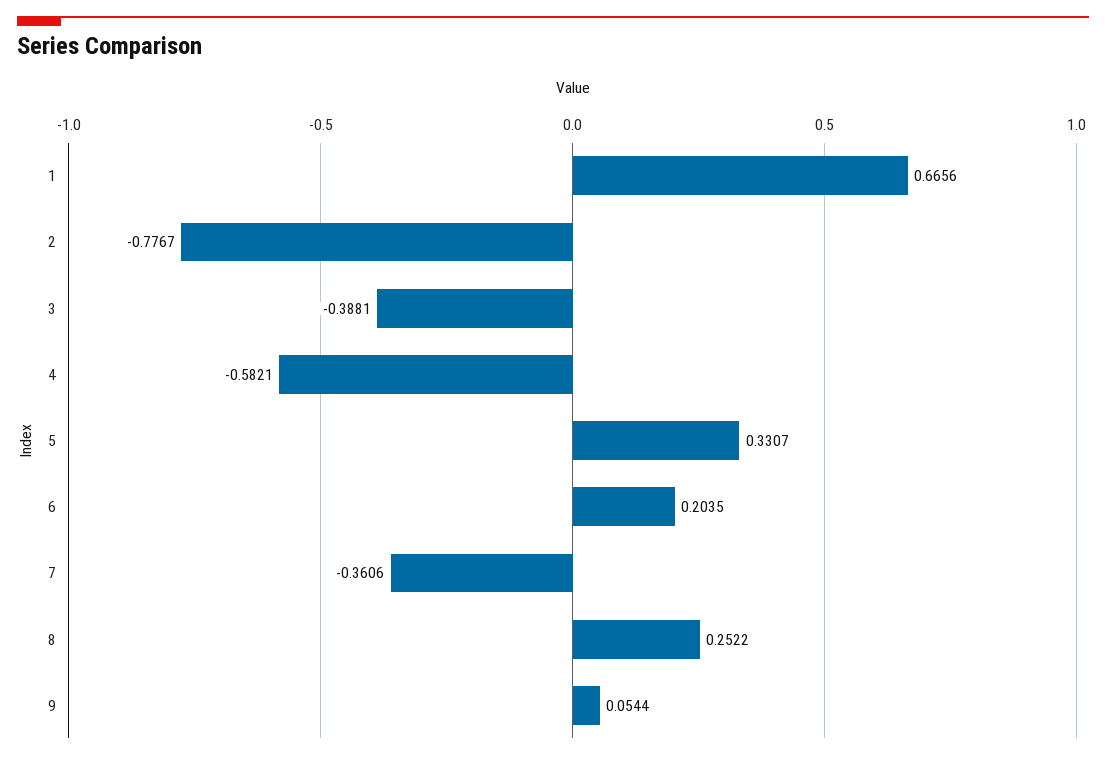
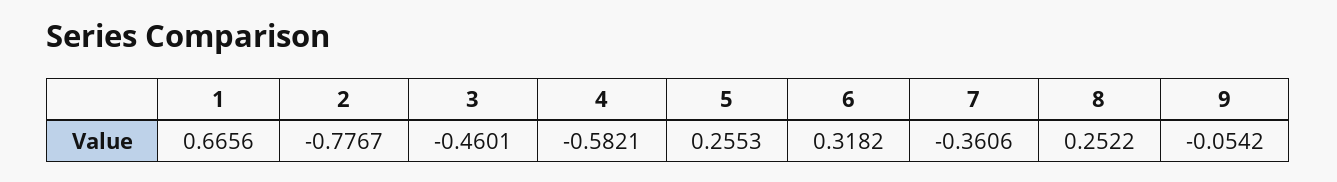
  {
    "1": 0.6656,
    "2": -0.7767,
-   "3": -0.3881,
+   "3": -0.4601,
    "4": -0.5821,
-   "5": 0.3307,
+   "5": 0.2553,
-   "6": 0.2035,
+   "6": 0.3182,
    "7": -0.3606,
    "8": 0.2522,
-   "9": 0.0544
+   "9": -0.0542
  }

